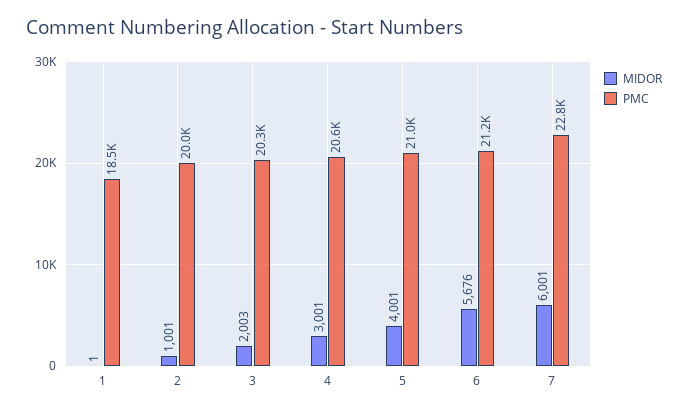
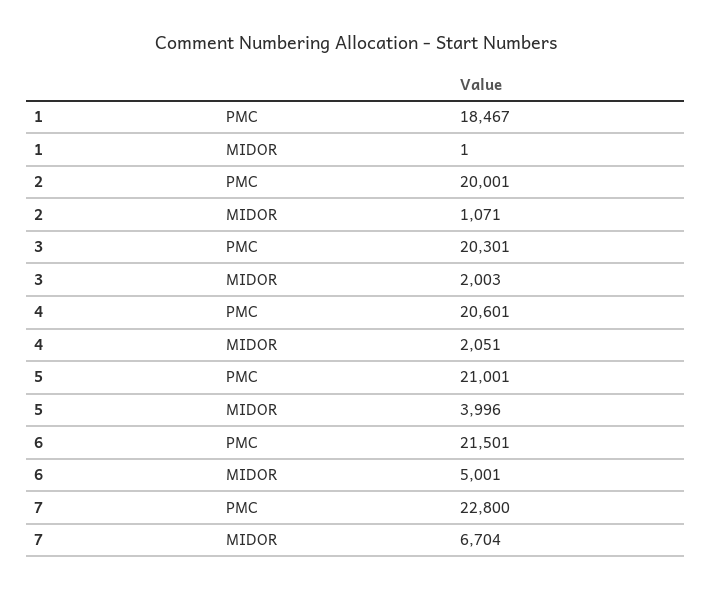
  {
    "MIDOR": {
      "1": 1,
-     "2": 1001,
+     "2": 1071,
      "3": 2003,
-     "4": 3001,
+     "4": 2051,
-     "5": 4001,
+     "5": 3996,
-     "6": 5676,
+     "6": 5001,
-     "7": 6001
+     "7": 6704
    },
    "PMC": {
      "1": 18467,
      "2": 20001,
      "3": 20301,
      "4": 20601,
      "5": 21001,
-     "6": 21200,
+     "6": 21501,
      "7": 22800
    }
  }

